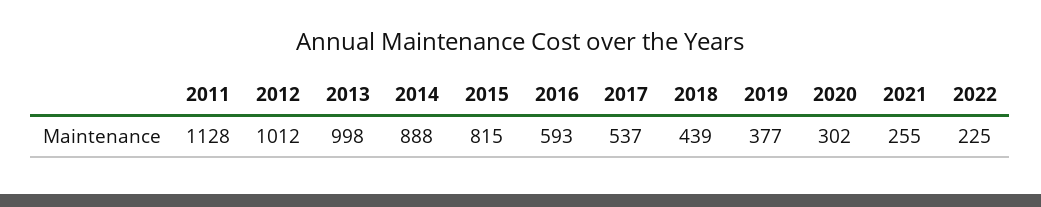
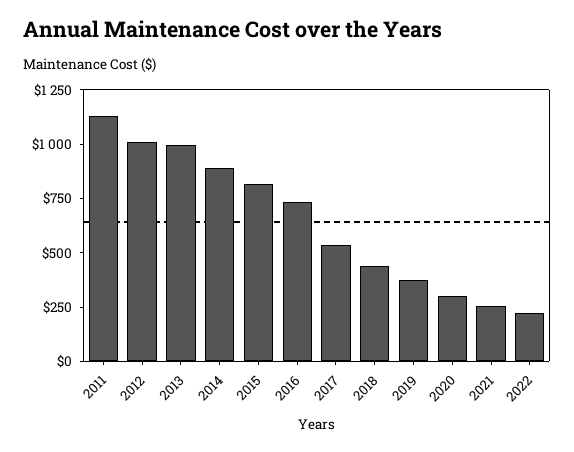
  {
    "2011": 1128,
    "2012": 1012,
    "2013": 998,
    "2014": 888,
    "2015": 815,
-   "2016": 593,
+   "2016": 750,
    "2017": 537,
    "2018": 439,
    "2019": 377,
    "2020": 302,
    "2021": 255,
    "2022": 225
  }

